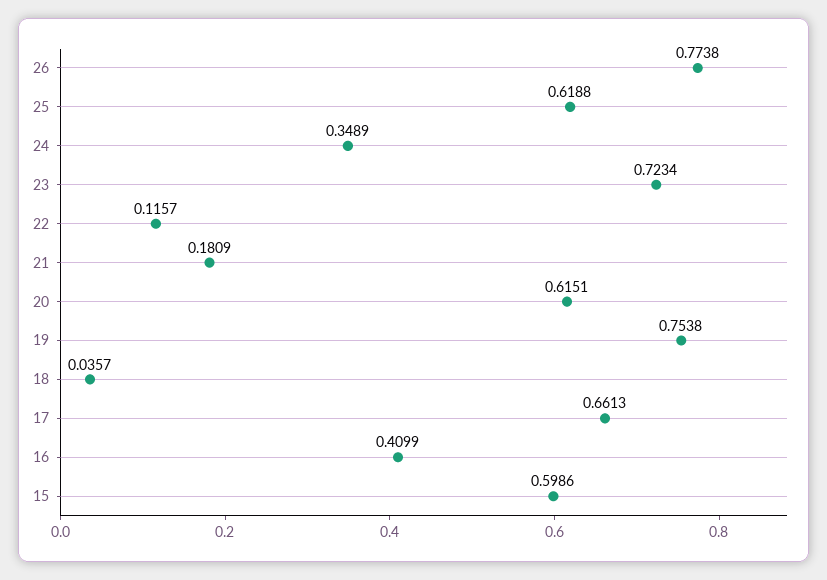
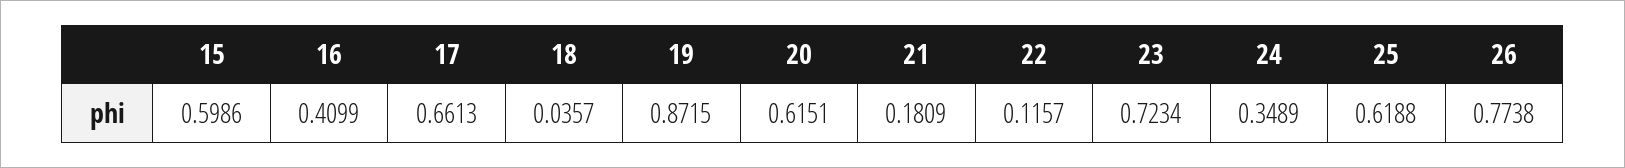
  {
    "26": 0.7738,
    "25": 0.6188,
    "24": 0.3489,
    "23": 0.7234,
    "22": 0.1157,
    "21": 0.1809,
    "20": 0.6151,
-   "19": 0.7538,
+   "19": 0.8715,
    "18": 0.0357,
    "17": 0.6613,
    "16": 0.4099,
    "15": 0.5986
  }

